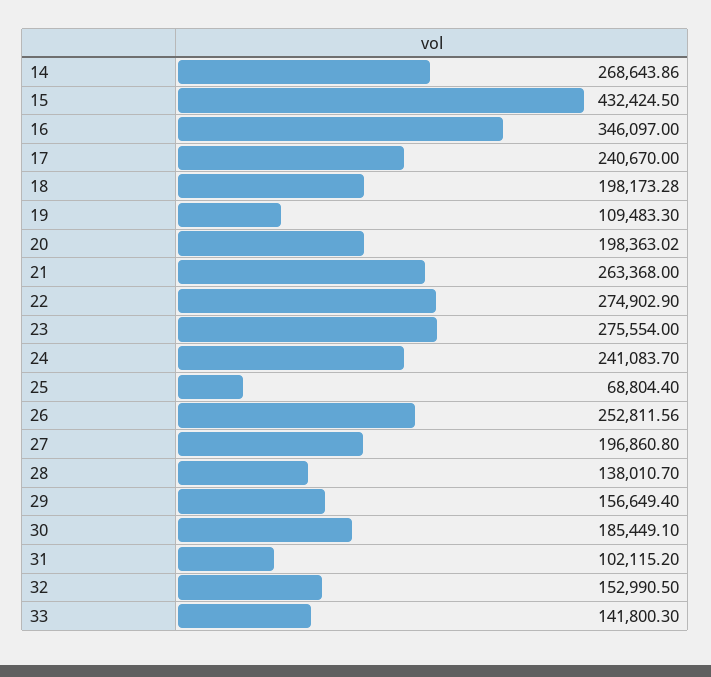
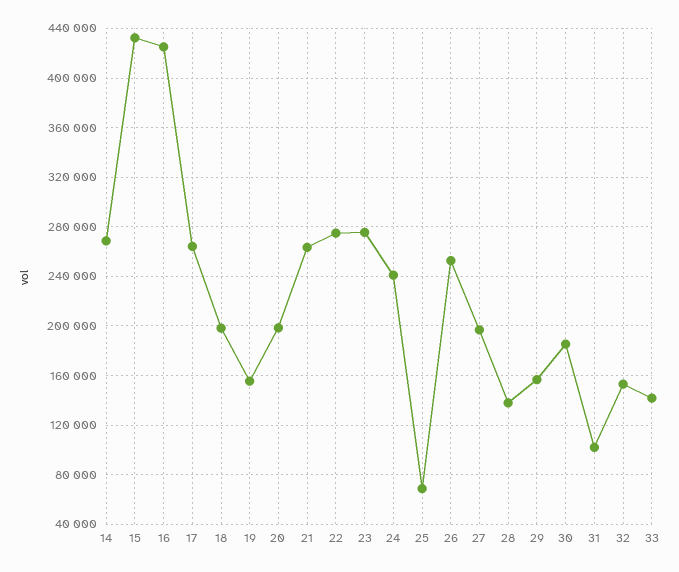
  {
    "14": 268643.86,
    "15": 432424.5,
-   "16": 346097,
+   "16": 425000,
-   "17": 240670,
+   "17": 265000,
    "18": 198173.28,
-   "19": 109483.3,
+   "19": 155000,
    "20": 198363.02,
    "21": 263368,
    "22": 274902.9,
    "23": 275554,
    "24": 241083.7,
    "25": 68804.4,
    "26": 252811.56,
    "27": 196860.8,
    "28": 138010.7,
    "29": 156649.4,
    "30": 185449.1,
    "31": 102115.2,
    "32": 152990.5,
    "33": 141800.3
  }

